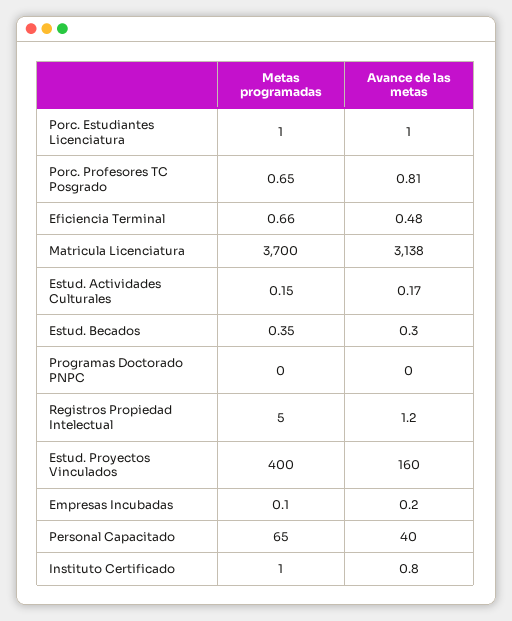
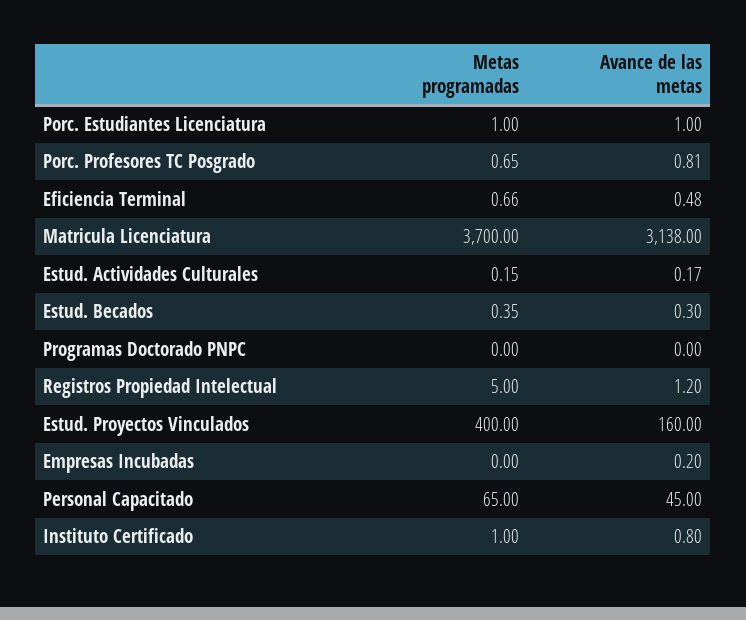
  {
    "Metas programadas": {
      "Porc. Estudiantes Licenciatura": 1,
      "Porc. Profesores TC Posgrado": 0.65,
      "Eficiencia Terminal": 0.66,
      "Matricula Licenciatura": 3700,
      "Estud. Actividades Culturales": 0.15,
      "Estud. Becados": 0.35,
      "Programas Doctorado PNPC": 0,
      "Registros Propiedad Intelectual": 5,
      "Estud. Proyectos Vinculados": 400,
-     "Empresas Incubadas": 0.1,
+     "Empresas Incubadas": 0,
      "Personal Capacitado": 65,
      "Instituto Certificado": 1
    },
    "Avance de las metas": {
      "Porc. Estudiantes Licenciatura": 1,
      "Porc. Profesores TC Posgrado": 0.81,
      "Eficiencia Terminal": 0.48,
      "Matricula Licenciatura": 3138,
      "Estud. Actividades Culturales": 0.17,
      "Estud. Becados": 0.3,
      "Programas Doctorado PNPC": 0,
      "Registros Propiedad Intelectual": 1.2,
      "Estud. Proyectos Vinculados": 160,
      "Empresas Incubadas": 0.2,
-     "Personal Capacitado": 40,
+     "Personal Capacitado": 45,
      "Instituto Certificado": 0.8
    }
  }

